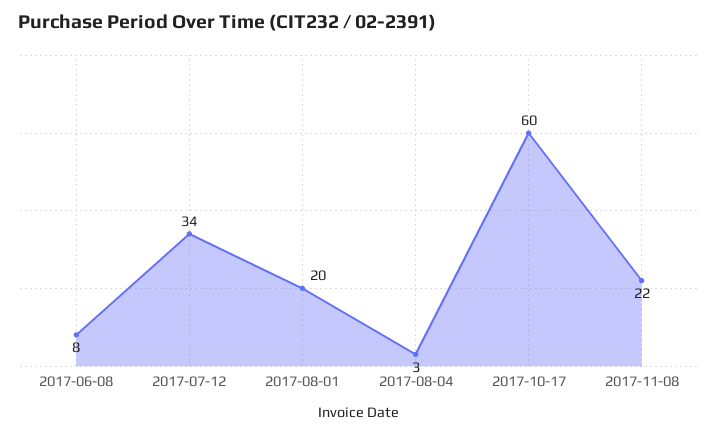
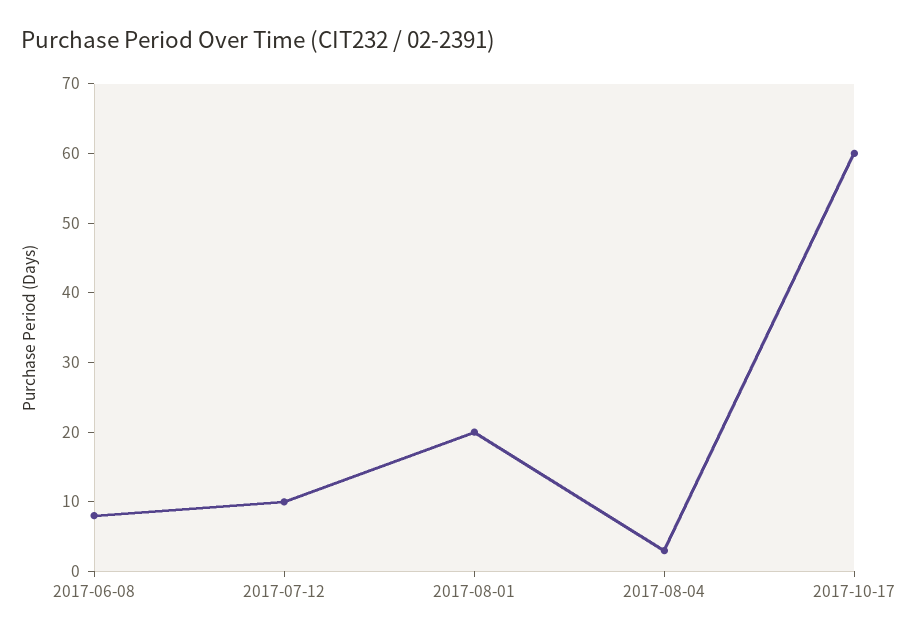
  {
    "2017-06-08": 8,
-   "2017-07-12": 34,
+   "2017-07-12": 10,
    "2017-08-01": 20,
    "2017-08-04": 3,
-   "2017-10-17": 60,
+   "2017-10-17": 60
-   "2017-11-08": 22
  }

